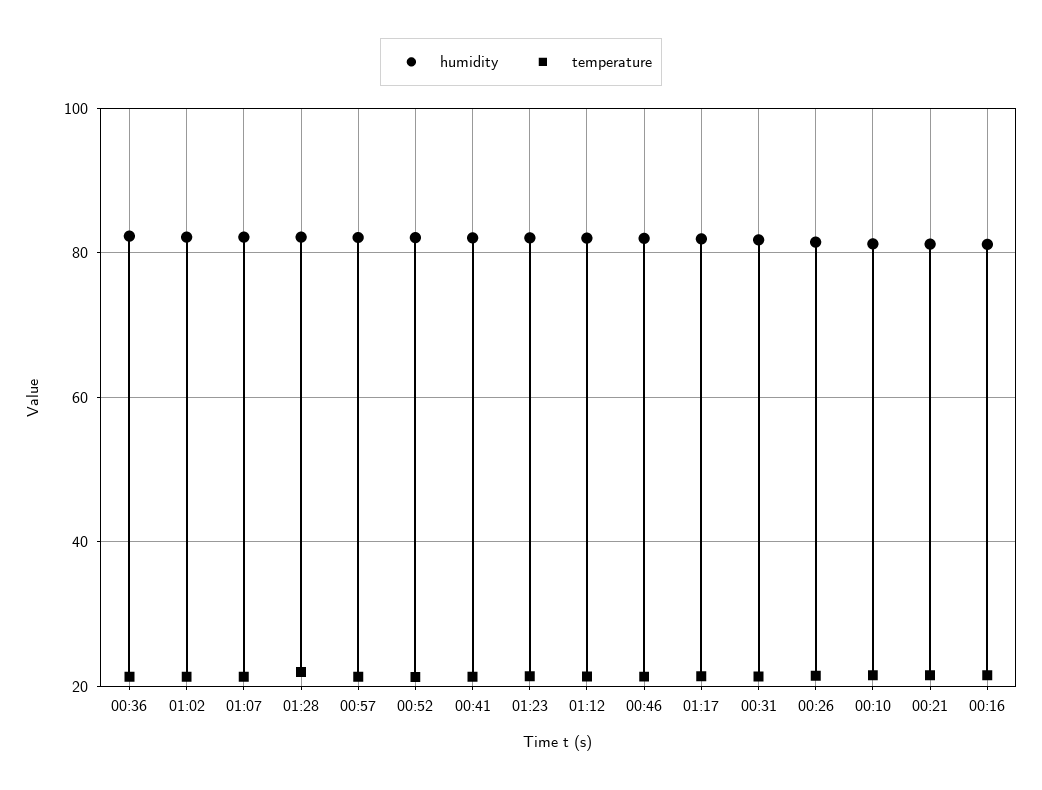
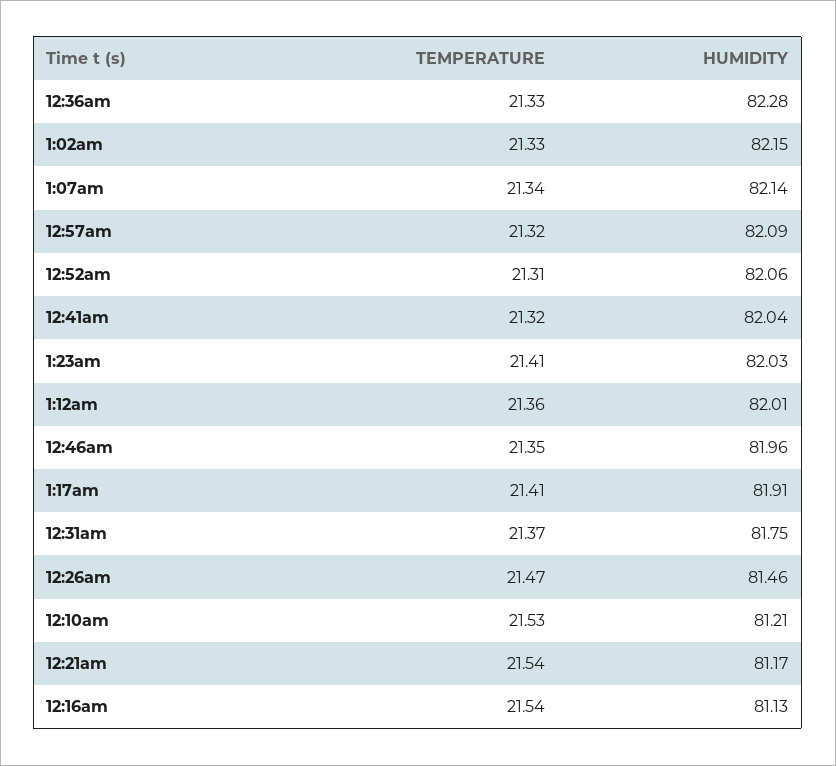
  {
    "humidity": {
      "00:36": 82.28,
      "01:02": 82.15,
      "01:07": 82.14,
-     "01:28": 82,
      "00:57": 82.09,
      "00:52": 82.06,
      "00:41": 82.04,
      "01:23": 82.03,
      "01:12": 82.01,
      "00:46": 81.96,
      "01:17": 81.91,
      "00:31": 81.75,
      "00:26": 81.46,
      "00:10": 81.21,
      "00:21": 81.17,
      "00:16": 81.13
    },
    "temperature": {
      "00:36": 21.33,
      "01:02": 21.33,
      "01:07": 21.34,
-     "01:28": 22,
      "00:57": 21.32,
      "00:52": 21.31,
      "00:41": 21.32,
      "01:23": 21.41,
      "01:12": 21.36,
      "00:46": 21.35,
      "01:17": 21.41,
      "00:31": 21.37,
      "00:26": 21.47,
      "00:10": 21.53,
      "00:21": 21.54,
      "00:16": 21.54
    }
  }

